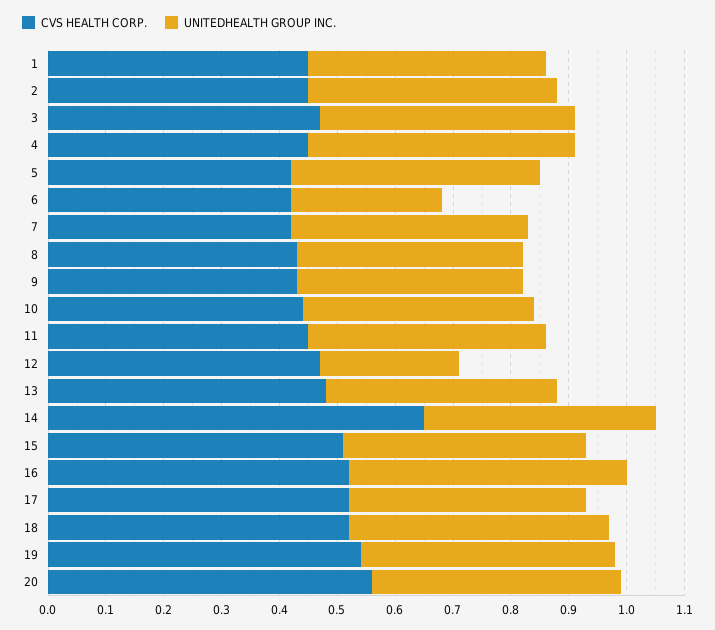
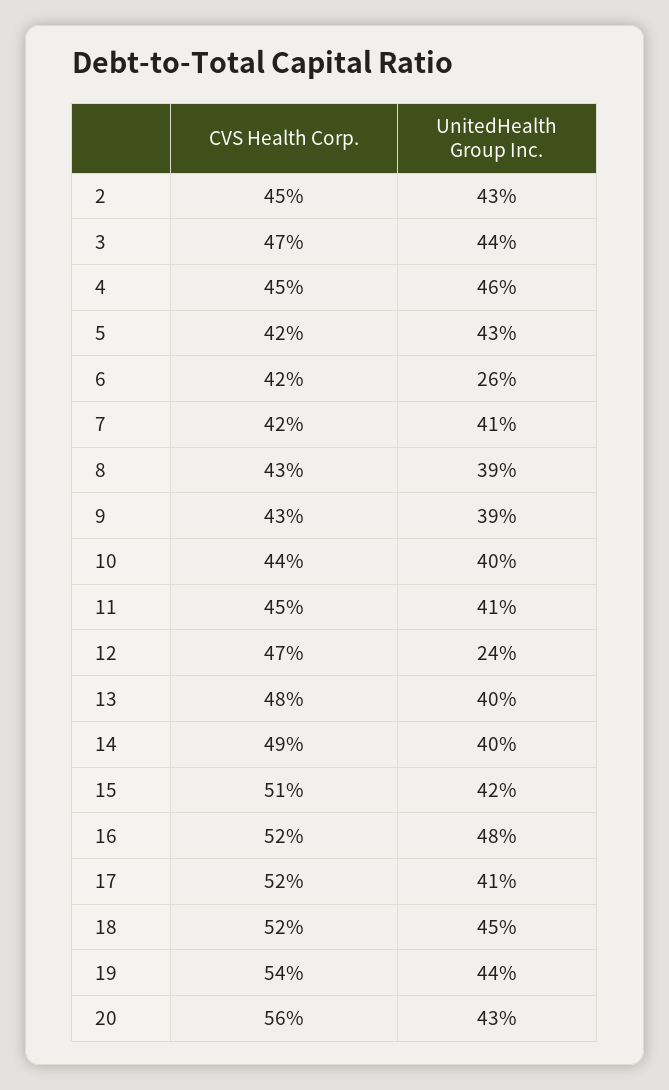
  {
    "CVS HEALTH CORP.": {
-     "1": 0.45,
      "2": 0.45,
      "3": 0.47,
      "4": 0.45,
      "5": 0.42,
      "6": 0.42,
      "7": 0.42,
      "8": 0.43,
      "9": 0.43,
      "10": 0.44,
      "11": 0.45,
      "12": 0.47,
      "13": 0.48,
-     "14": 0.65,
+     "14": 0.49,
      "15": 0.51,
      "16": 0.52,
      "17": 0.52,
      "18": 0.52,
      "19": 0.54,
      "20": 0.56
    },
    "UNITEDHEALTH GROUP INC.": {
-     "1": 0.4,
      "2": 0.43,
      "3": 0.44,
      "4": 0.46,
      "5": 0.43,
      "6": 0.26,
      "7": 0.41,
      "8": 0.39,
      "9": 0.39,
      "10": 0.4,
      "11": 0.41,
      "12": 0.24,
      "13": 0.4,
      "14": 0.4,
      "15": 0.42,
      "16": 0.48,
      "17": 0.41,
      "18": 0.45,
      "19": 0.44,
      "20": 0.43
    }
  }

